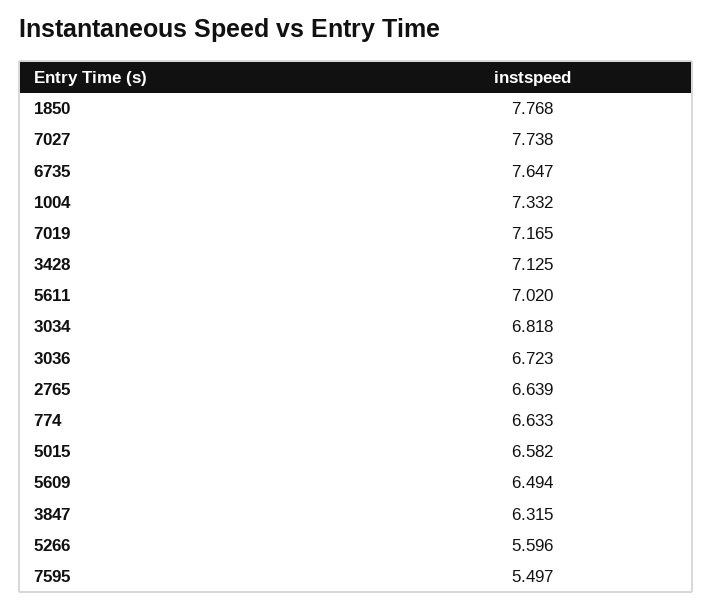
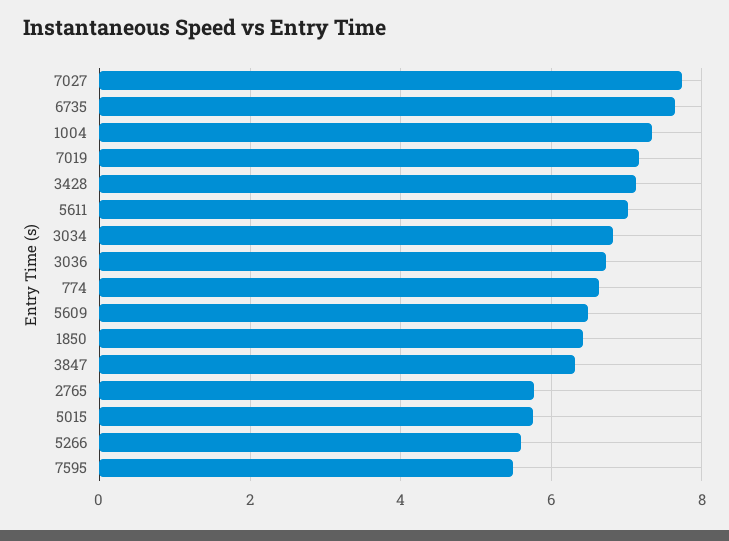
  {
-   "1850": 7.768,
+   "1850": 6.4,
    "7027": 7.738,
    "6735": 7.647,
    "1004": 7.332,
    "7019": 7.165,
    "3428": 7.125,
    "5611": 7.02,
    "3034": 6.818,
    "3036": 6.723,
-   "2765": 6.639,
+   "2765": 5.8,
    "774": 6.633,
-   "5015": 6.582,
+   "5015": 5.8,
    "5609": 6.494,
    "3847": 6.315,
    "5266": 5.596,
    "7595": 5.497
  }

